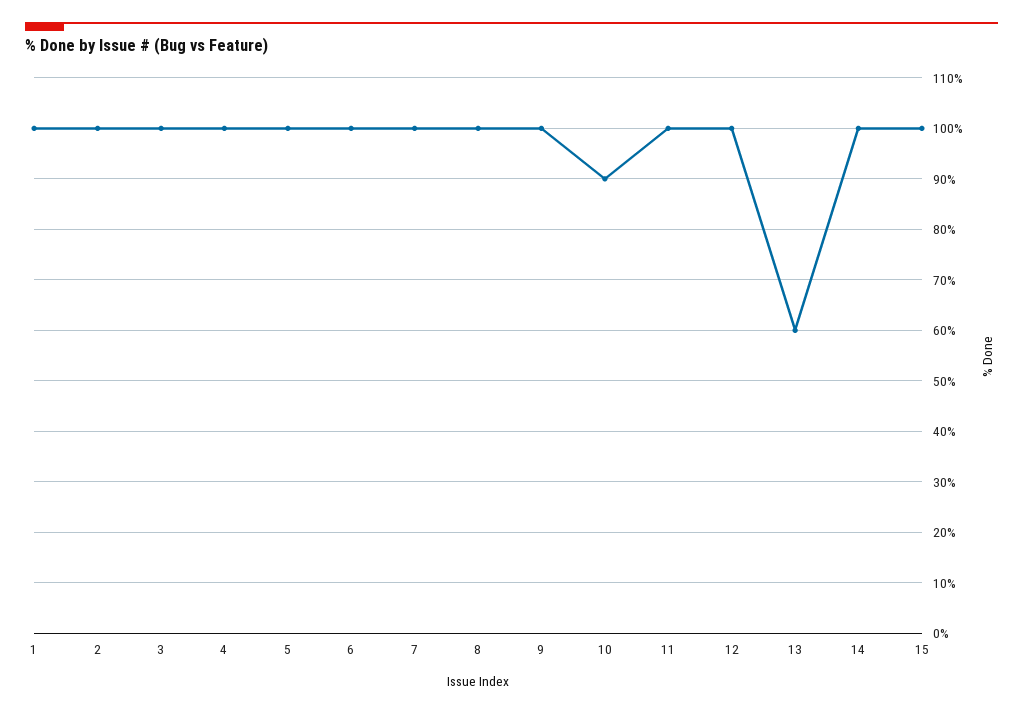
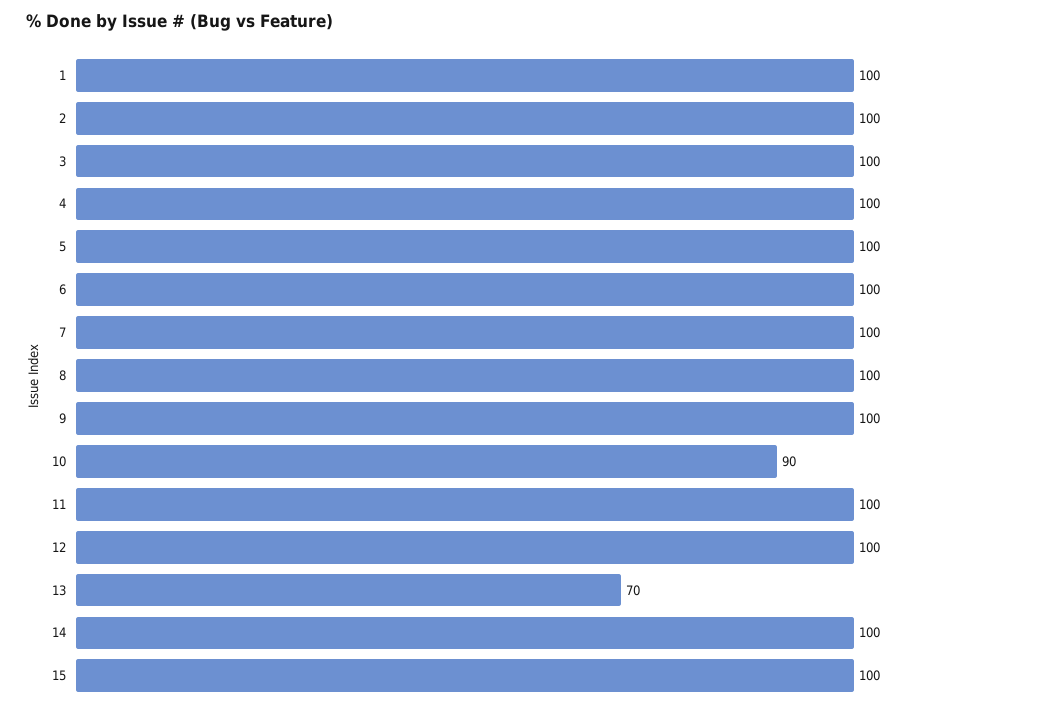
  {
    "1": 100,
    "2": 100,
    "3": 100,
    "4": 100,
    "5": 100,
    "6": 100,
    "7": 100,
    "8": 100,
    "9": 100,
    "10": 90,
    "11": 100,
    "12": 100,
-   "13": 60,
+   "13": 70,
    "14": 100,
    "15": 100
  }

